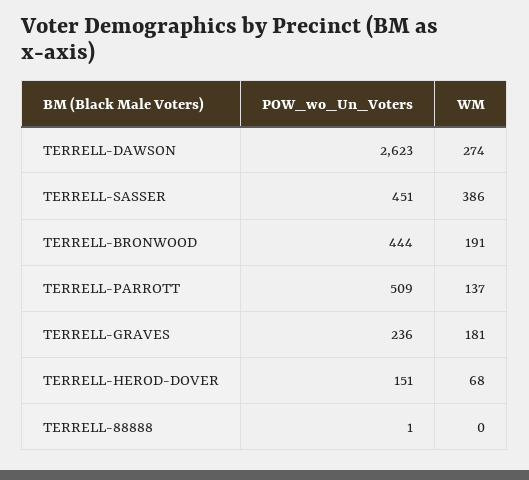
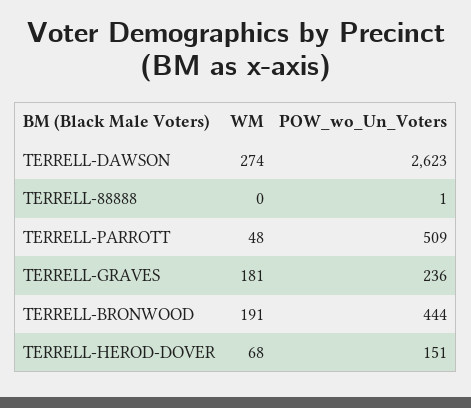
  {
    "POW_wo_Un_Voters": {
      "TERRELL-DAWSON": 2623,
-     "TERRELL-SASSER": 451,
      "TERRELL-BRONWOOD": 444,
      "TERRELL-PARROTT": 509,
      "TERRELL-GRAVES": 236,
      "TERRELL-HEROD-DOVER": 151,
      "TERRELL-88888": 1
    },
    "WM": {
      "TERRELL-DAWSON": 274,
-     "TERRELL-SASSER": 386,
      "TERRELL-BRONWOOD": 191,
-     "TERRELL-PARROTT": 137,
+     "TERRELL-PARROTT": 48,
      "TERRELL-GRAVES": 181,
      "TERRELL-HEROD-DOVER": 68,
      "TERRELL-88888": 0
    }
  }

